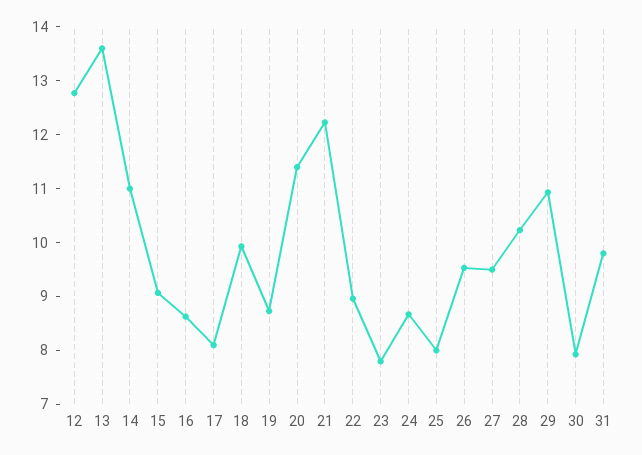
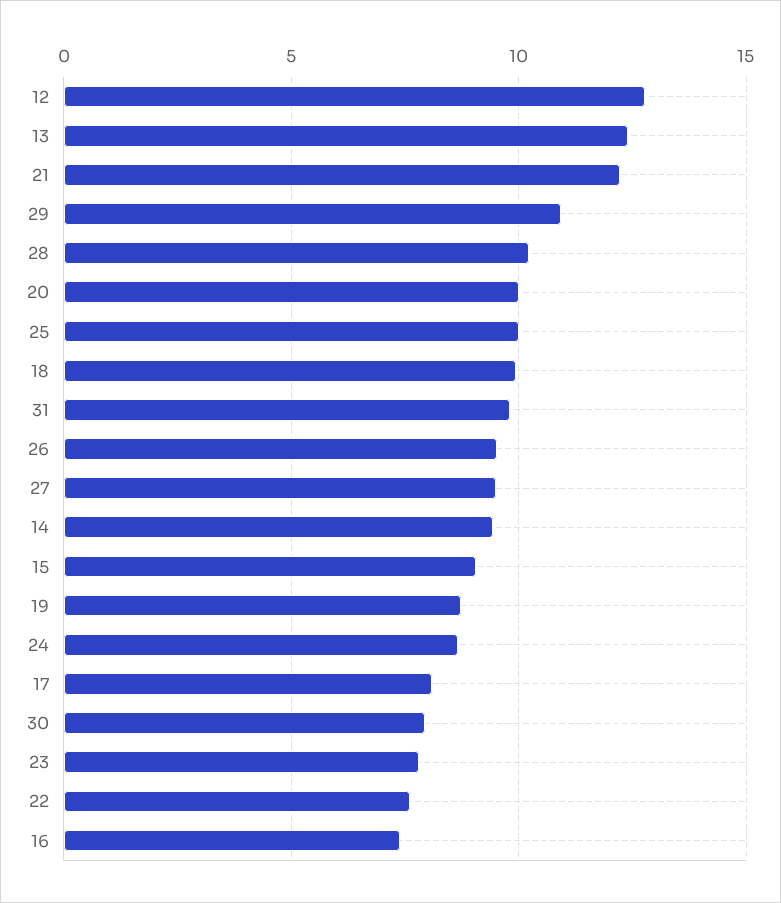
  {
    "12": 12.8,
-   "13": 13.6,
+   "13": 12.5,
-   "14": 11,
+   "14": 9.5,
    "15": 9,
-   "16": 8.6,
+   "16": 7.5,
    "17": 8.2,
    "18": 10,
    "19": 8.8,
-   "20": 11.4,
+   "20": 10,
    "21": 12.2,
-   "22": 9,
+   "22": 7.5,
    "23": 7.8,
    "24": 8.6,
-   "25": 8,
+   "25": 10,
    "26": 9.6,
    "27": 9.6,
    "28": 10.2,
    "29": 11,
    "30": 8,
    "31": 9.8
  }

